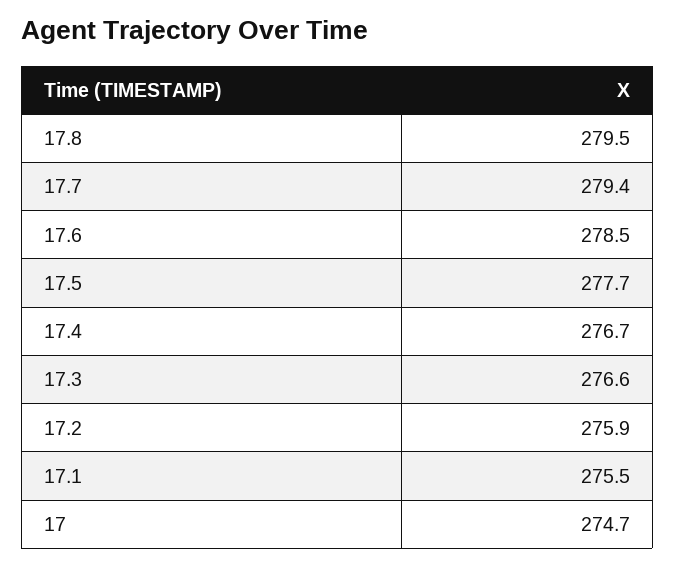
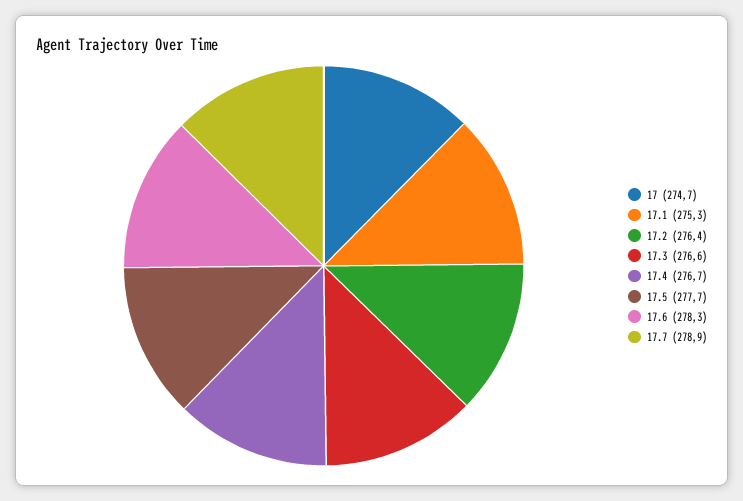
  {
-   "17.8": 279.5,
-   "17.7": 279.4,
+   "17.7": 278.9,
-   "17.6": 278.5,
+   "17.6": 278.3,
    "17.5": 277.7,
    "17.4": 276.7,
    "17.3": 276.6,
-   "17.2": 275.9,
+   "17.2": 276.4,
-   "17.1": 275.5,
+   "17.1": 275.3,
    "17": 274.7
  }

